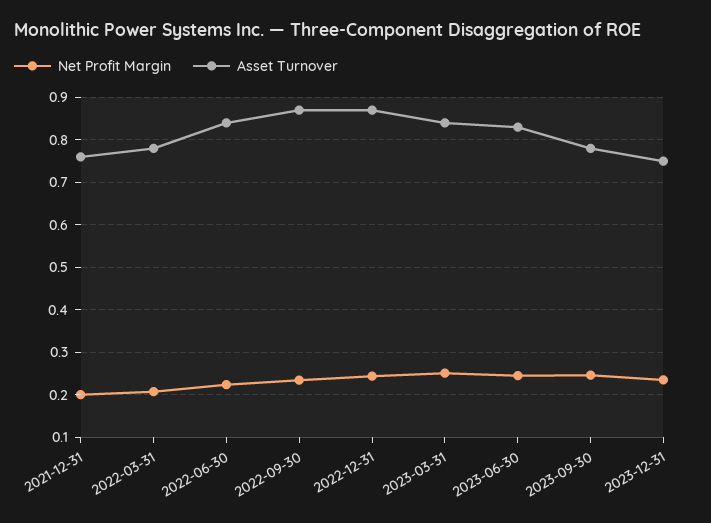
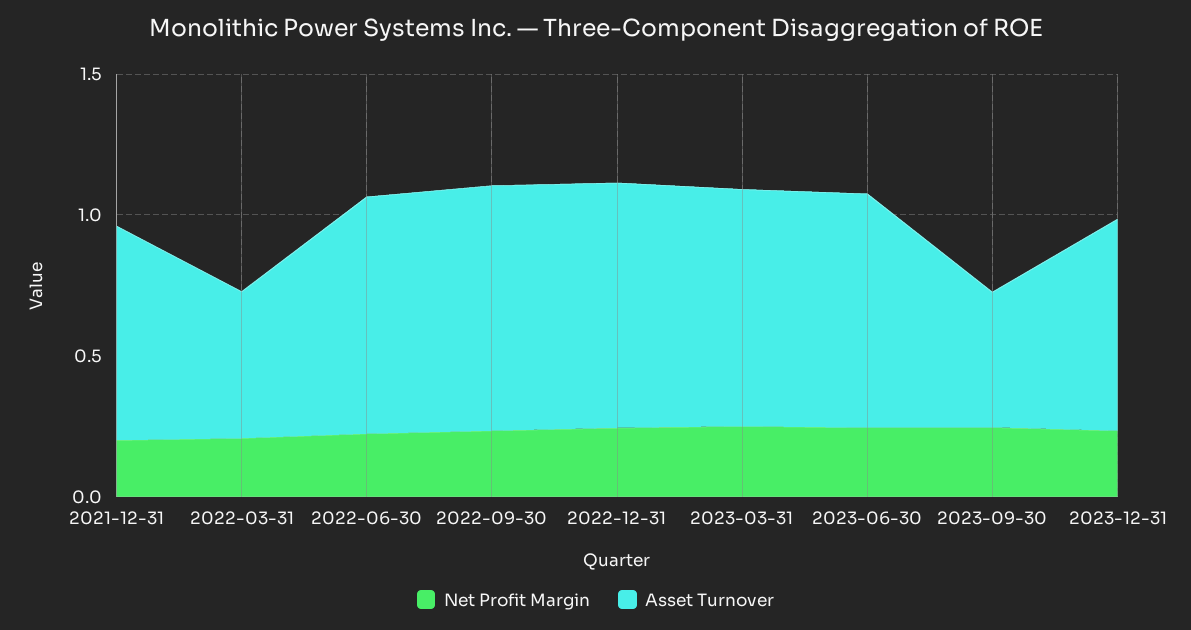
  {
    "Net Profit Margin": {
      "2021-12-31": 0.2,
      "2022-03-31": 0.2,
      "2022-06-30": 0.22,
      "2022-09-30": 0.24,
      "2022-12-31": 0.24,
      "2023-03-31": 0.26,
      "2023-06-30": 0.24,
      "2023-09-30": 0.24,
      "2023-12-31": 0.24
    },
    "Asset Turnover": {
      "2021-12-31": 0.76,
-     "2022-03-31": 0.78,
+     "2022-03-31": 0.5,
      "2022-06-30": 0.84,
      "2022-09-30": 0.88,
      "2022-12-31": 0.88,
      "2023-03-31": 0.84,
      "2023-06-30": 0.84,
-     "2023-09-30": 0.78,
+     "2023-09-30": 0.5,
      "2023-12-31": 0.76
    }
  }

